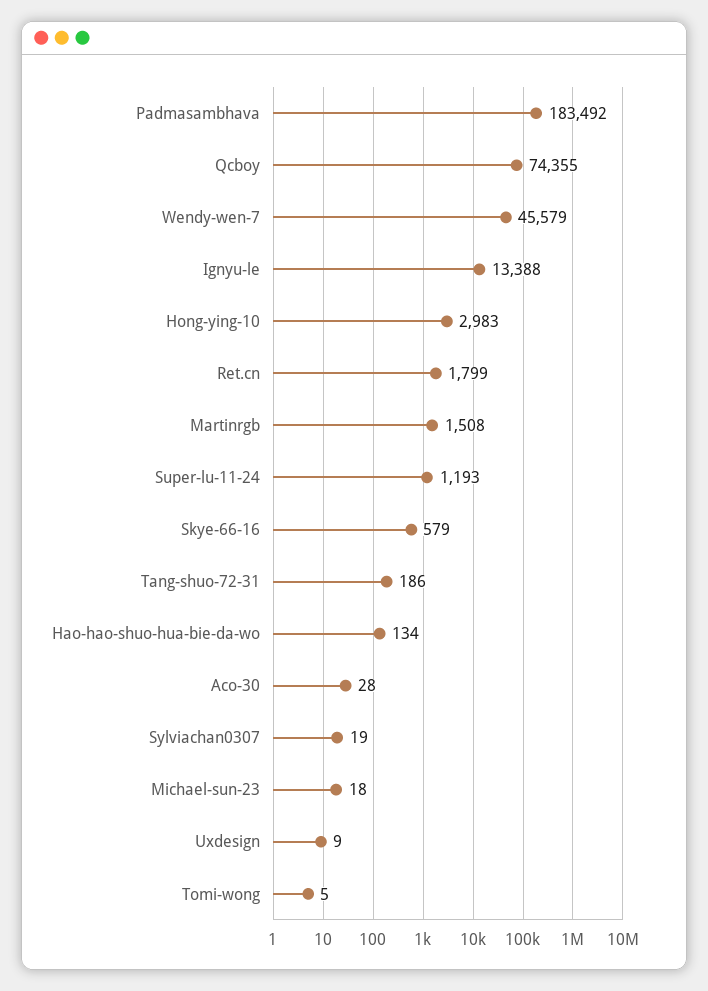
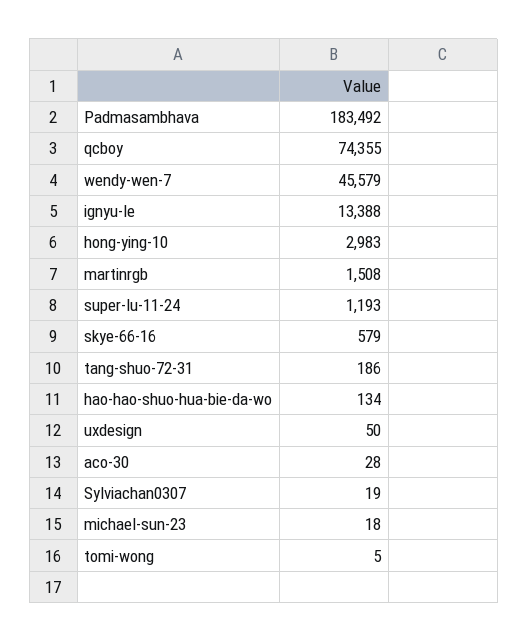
  {
    "Padmasambhava": 183492,
    "Qcboy": 74355,
    "Wendy-wen-7": 45579,
    "Ignyu-le": 13388,
    "Hong-ying-10": 2983,
-   "Ret.cn": 1799,
    "Martinrgb": 1508,
    "Super-lu-11-24": 1193,
    "Skye-66-16": 579,
    "Tang-shuo-72-31": 186,
    "Hao-hao-shuo-hua-bie-da-wo": 134,
    "Aco-30": 28,
    "Sylviachan0307": 19,
    "Michael-sun-23": 18,
-   "Uxdesign": 9,
+   "Uxdesign": 50,
    "Tomi-wong": 5
  }

